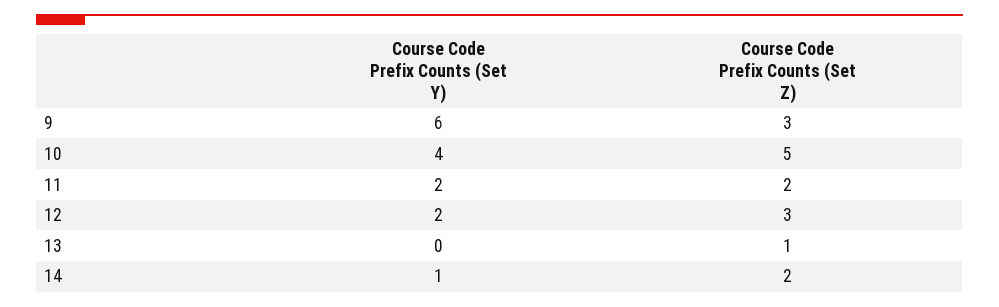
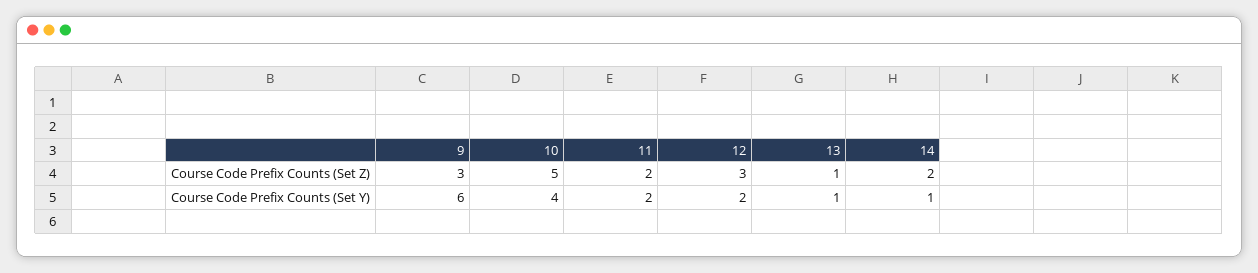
  {
    "Course Code Prefix Counts (Set Y)": {
      "9": 6,
      "10": 4,
      "11": 2,
      "12": 2,
-     "13": 0,
+     "13": 1,
      "14": 1
    },
    "Course Code Prefix Counts (Set Z)": {
      "9": 3,
      "10": 5,
      "11": 2,
      "12": 3,
      "13": 1,
      "14": 2
    }
  }

